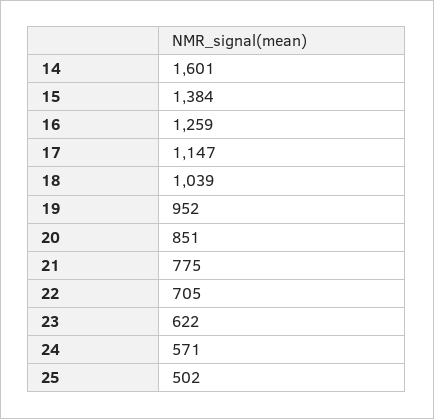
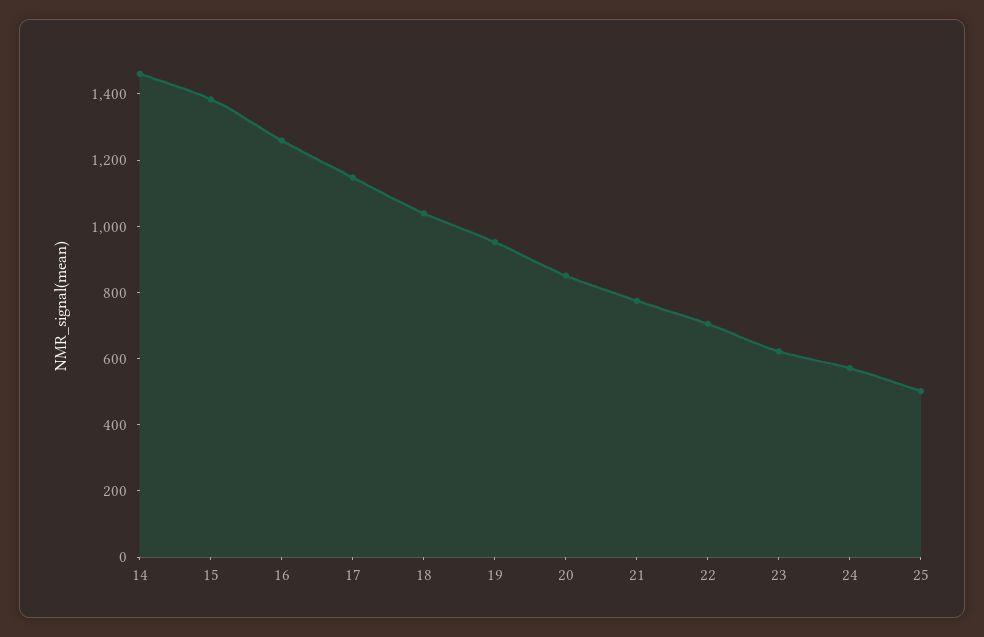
  {
-   "14": 1601,
+   "14": 1450,
    "15": 1384,
    "16": 1259,
    "17": 1147,
    "18": 1039,
    "19": 952,
    "20": 851,
    "21": 775,
    "22": 705,
    "23": 622,
    "24": 571,
    "25": 502
  }

